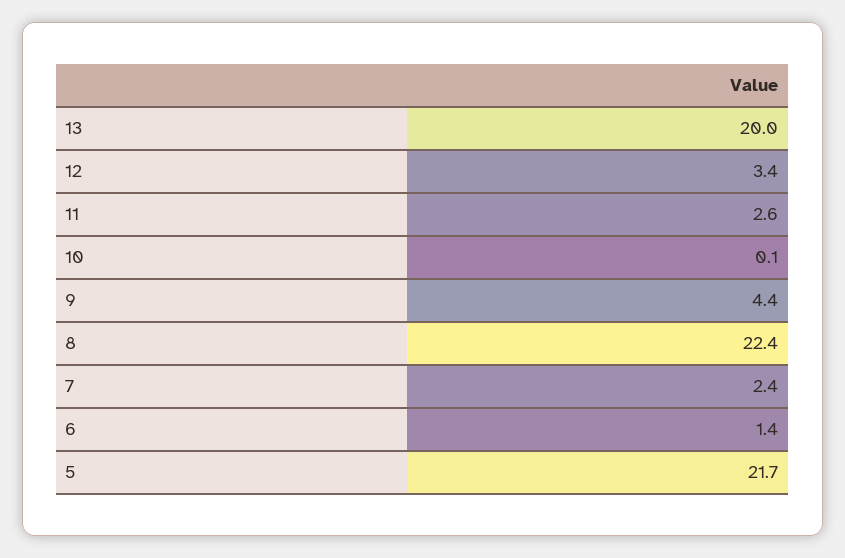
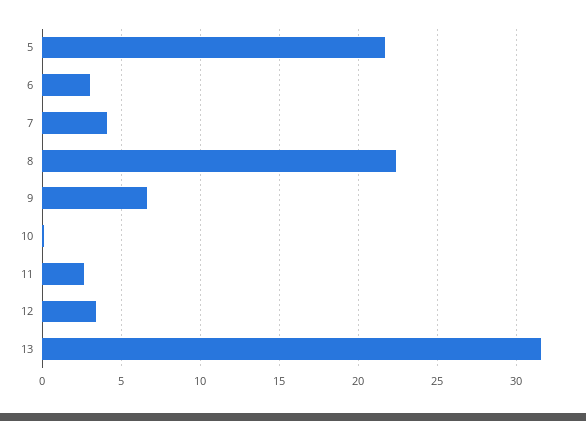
  {
-   "13": 20,
+   "13": 31.5,
    "12": 3.4,
    "11": 2.6,
    "10": 0.1,
-   "9": 4.4,
+   "9": 6.5,
    "8": 22.4,
-   "7": 2.4,
+   "7": 4,
-   "6": 1.4,
+   "6": 3,
    "5": 21.7
  }

